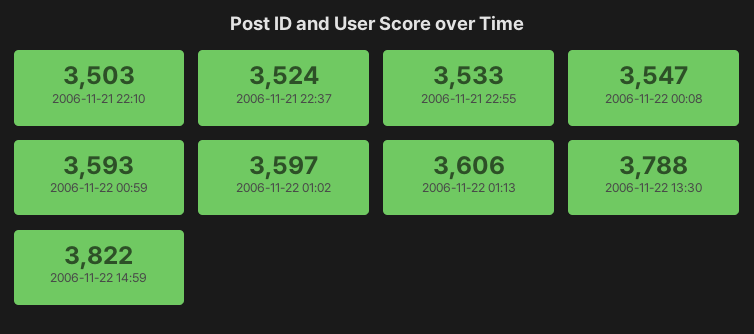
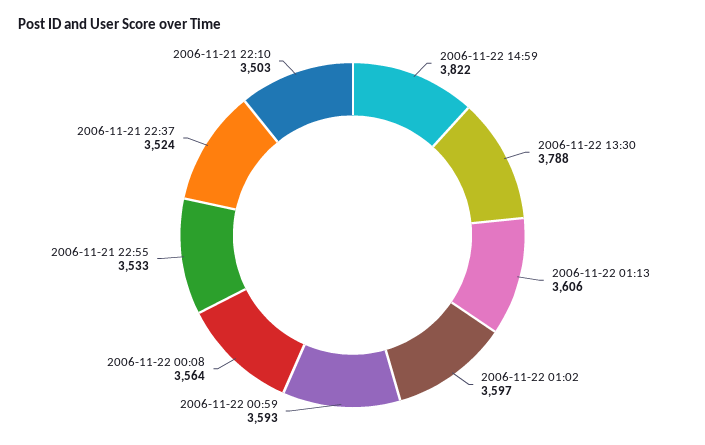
  {
    "2006-11-21 22:10": 3503,
    "2006-11-21 22:37": 3524,
    "2006-11-21 22:55": 3533,
-   "2006-11-22 00:08": 3547,
+   "2006-11-22 00:08": 3564,
    "2006-11-22 00:59": 3593,
    "2006-11-22 01:02": 3597,
    "2006-11-22 01:13": 3606,
    "2006-11-22 13:30": 3788,
    "2006-11-22 14:59": 3822
  }

